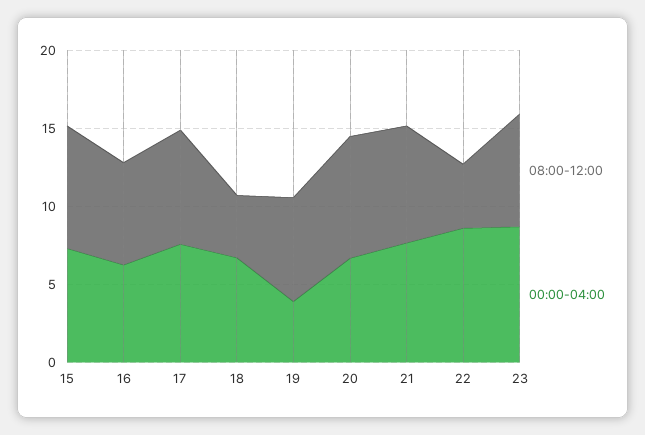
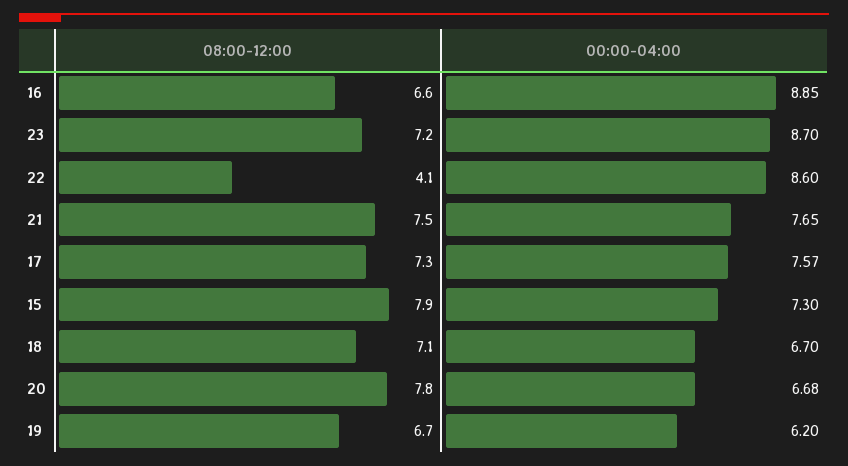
  {
    "08:00-12:00": {
      "15": 7.9,
      "16": 6.6,
      "17": 7.3,
-     "18": 4,
+     "18": 7.1,
      "19": 6.7,
      "20": 7.8,
      "21": 7.5,
      "22": 4.1,
      "23": 7.2
    },
    "00:00-04:00": {
      "15": 7.3,
-     "16": 6,
+     "16": 8.85,
      "17": 7.57,
      "18": 6.7,
-     "19": 4,
+     "19": 6.2,
      "20": 6.68,
      "21": 7.65,
      "22": 8.6,
      "23": 8.7
    }
  }

